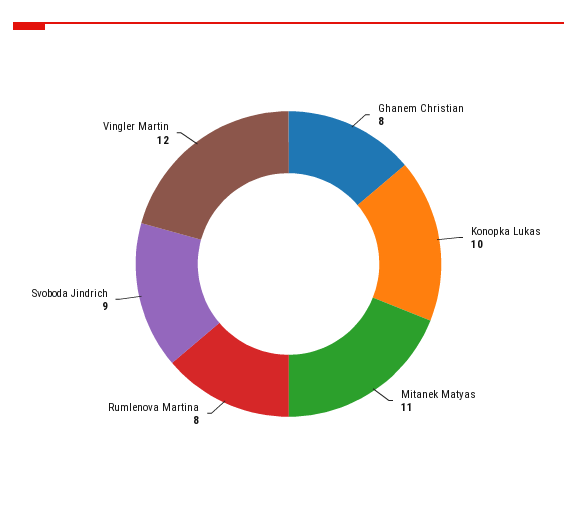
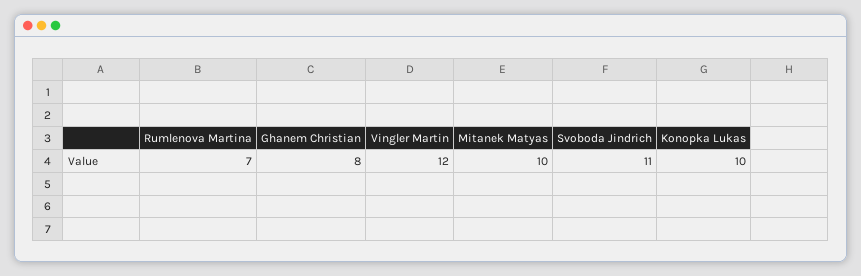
  {
    "Ghanem Christian": 8,
    "Konopka Lukas": 10,
-   "Mitanek Matyas": 11,
+   "Mitanek Matyas": 10,
-   "Rumlenova Martina": 8,
+   "Rumlenova Martina": 7,
-   "Svoboda Jindrich": 9,
+   "Svoboda Jindrich": 11,
    "Vingler Martin": 12
  }

